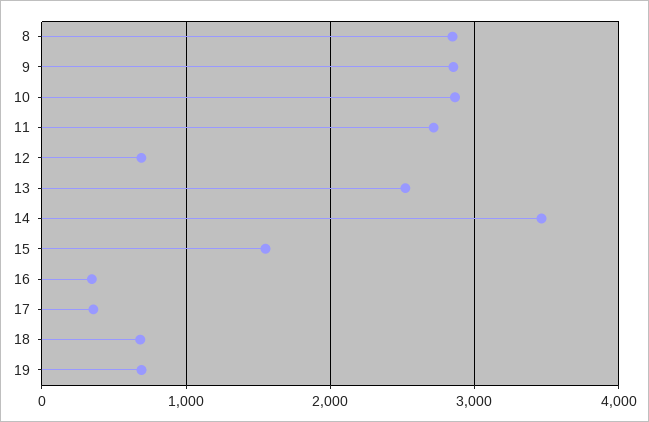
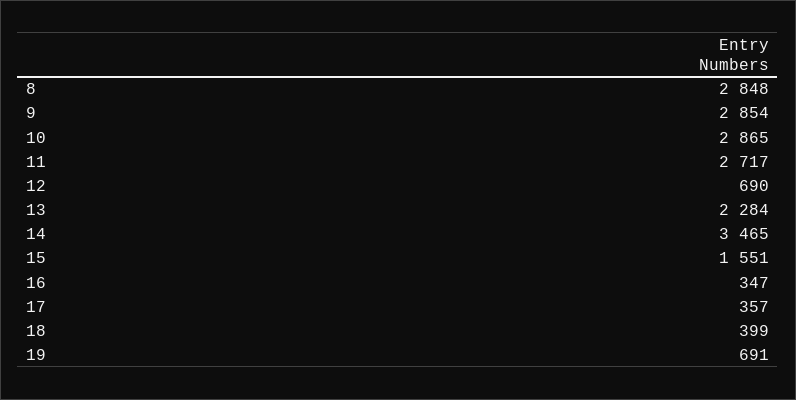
  {
    "8": 2848,
    "9": 2854,
    "10": 2865,
    "11": 2717,
    "12": 690,
-   "13": 2500,
+   "13": 2284,
    "14": 3465,
    "15": 1551,
    "16": 347,
    "17": 357,
-   "18": 700,
+   "18": 399,
    "19": 691
  }

